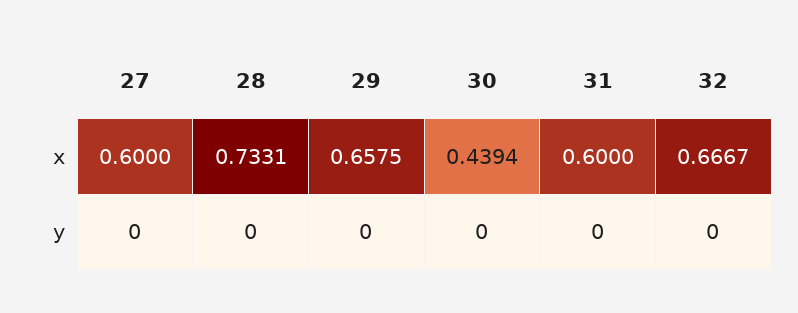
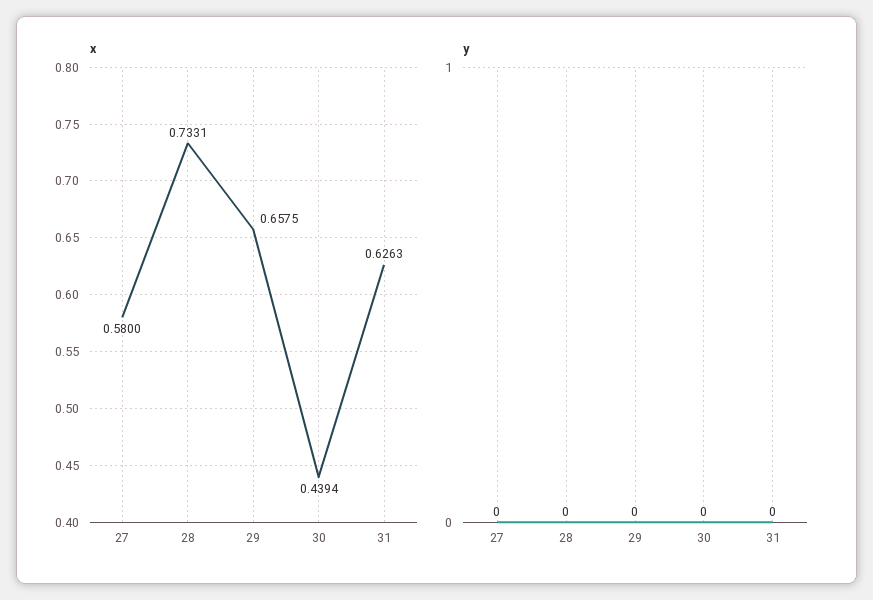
  {
    "x": {
-     "27": 0.6,
+     "27": 0.58,
      "28": 0.7331,
      "29": 0.6575,
      "30": 0.4394,
-     "31": 0.6,
+     "31": 0.6263
-     "32": 0.6667
    },
    "y": {
      "27": 0,
      "28": 0,
      "29": 0,
      "30": 0,
-     "31": 0,
+     "31": 0
-     "32": 0
    }
  }

